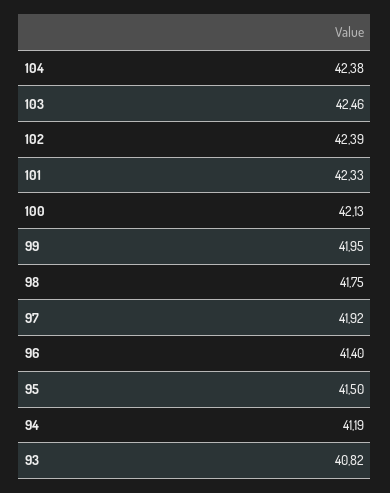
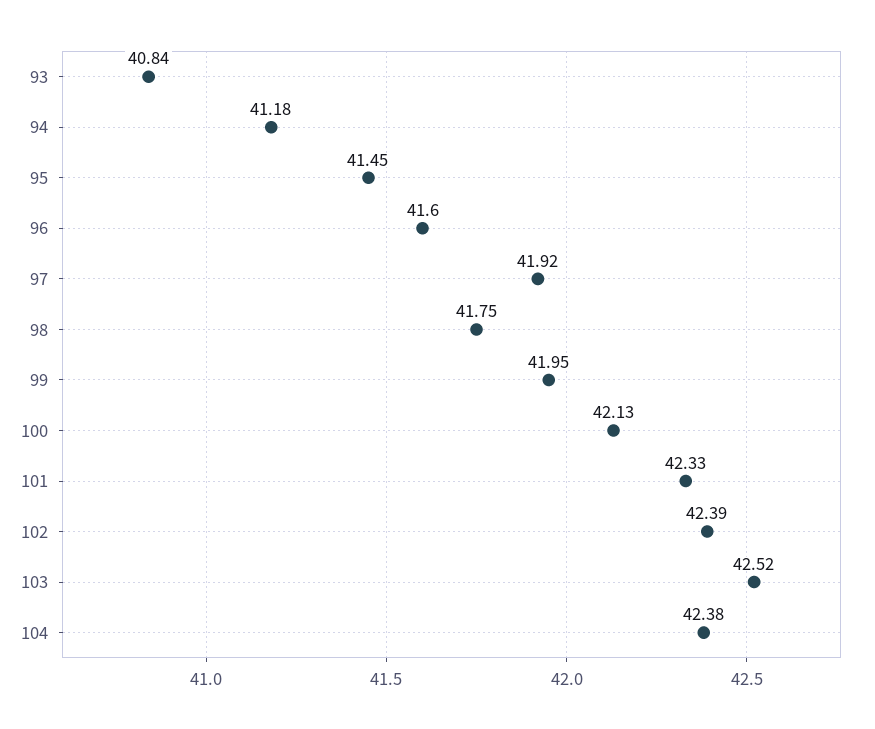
  {
    "104": 42.38,
-   "103": 42.46,
+   "103": 42.52,
    "102": 42.39,
    "101": 42.33,
    "100": 42.13,
    "99": 41.95,
    "98": 41.75,
    "97": 41.92,
-   "96": 41.4,
+   "96": 41.6,
-   "95": 41.5,
+   "95": 41.45,
-   "94": 41.19,
+   "94": 41.18,
-   "93": 40.82
+   "93": 40.84
  }

